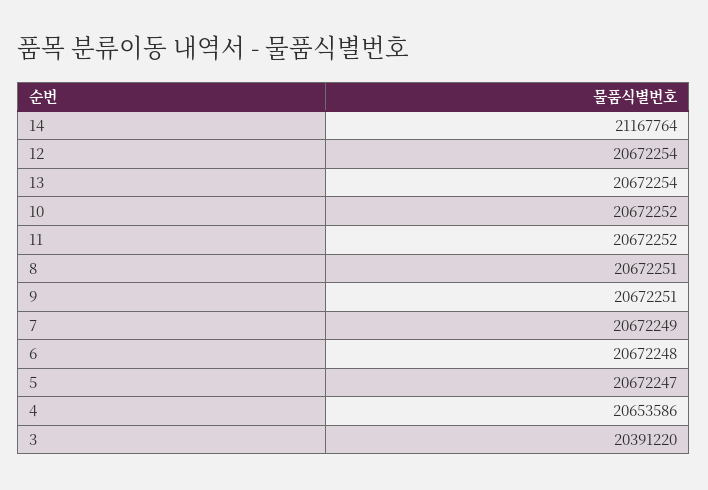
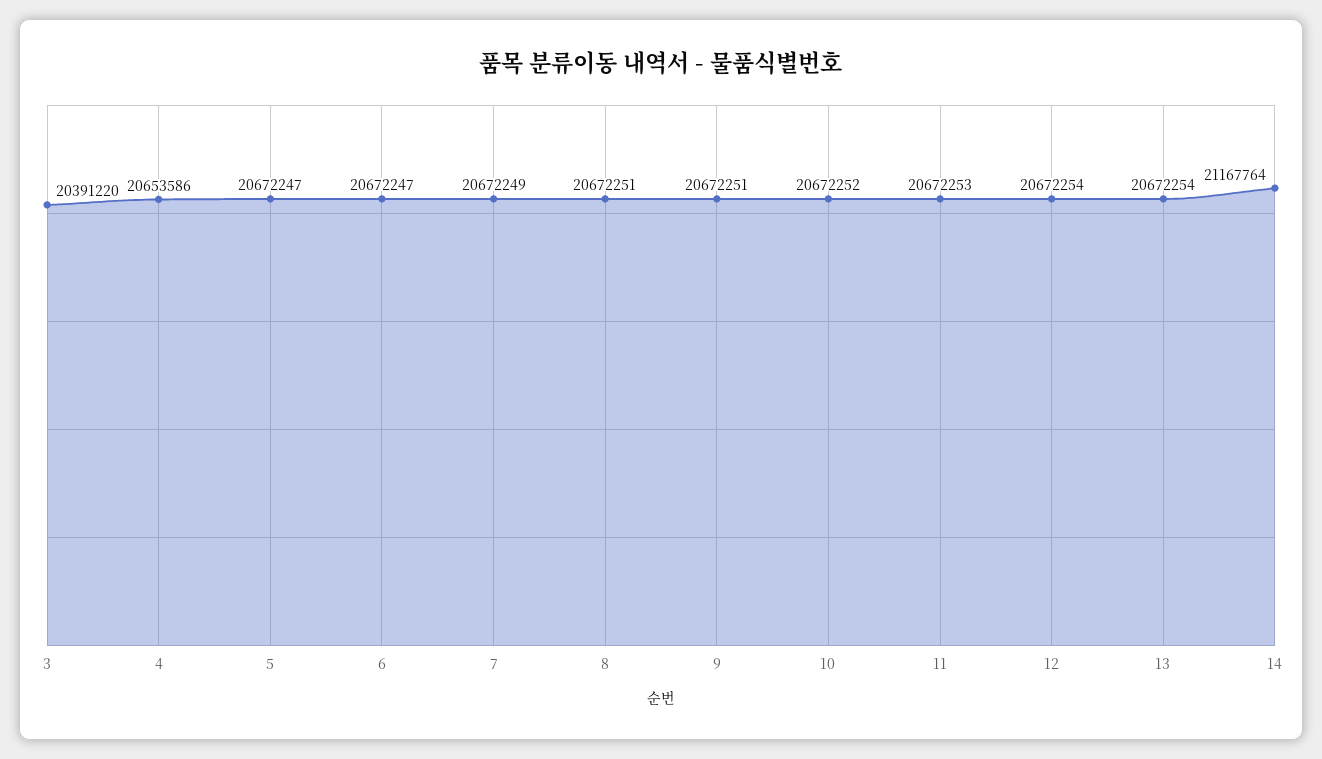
  {
    "14": 21167764,
    "12": 20672254,
    "13": 20672254,
    "10": 20672252,
-   "11": 20672252,
+   "11": 20672253,
    "8": 20672251,
    "9": 20672251,
    "7": 20672249,
-   "6": 20672248,
+   "6": 20672247,
    "5": 20672247,
    "4": 20653586,
    "3": 20391220
  }

